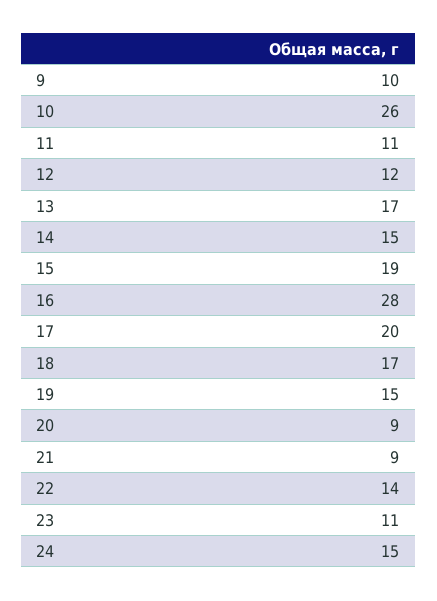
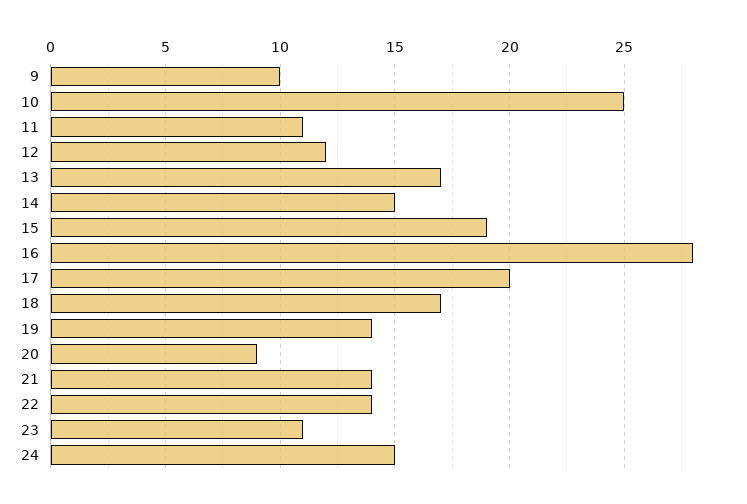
  {
    "9": 10,
-   "10": 26,
+   "10": 25,
    "11": 11,
    "12": 12,
    "13": 17,
    "14": 15,
    "15": 19,
    "16": 28,
    "17": 20,
    "18": 17,
-   "19": 15,
+   "19": 14,
    "20": 9,
-   "21": 9,
+   "21": 14,
    "22": 14,
    "23": 11,
    "24": 15
  }

